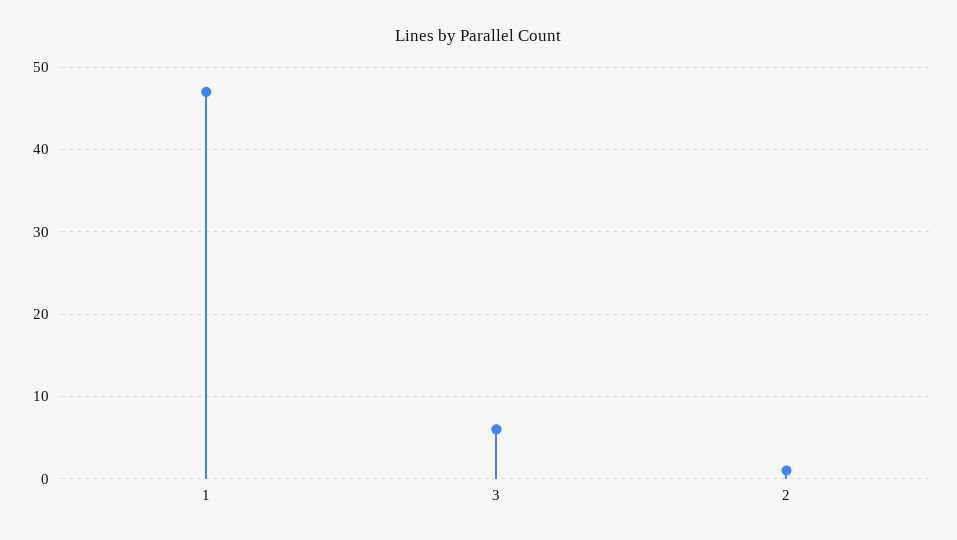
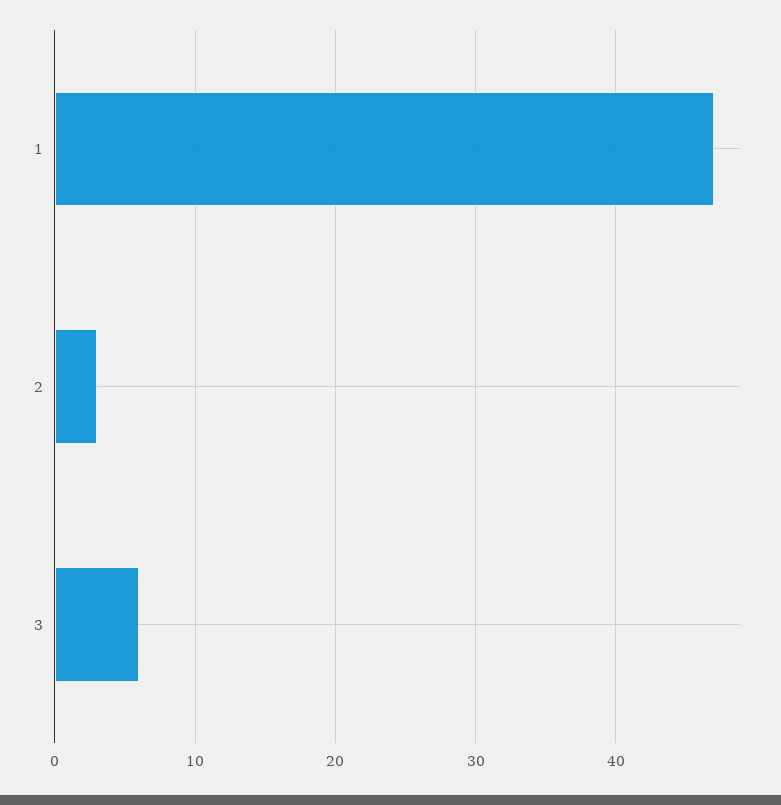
  {
    "1": 47,
    "3": 6,
-   "2": 1
+   "2": 3
  }

